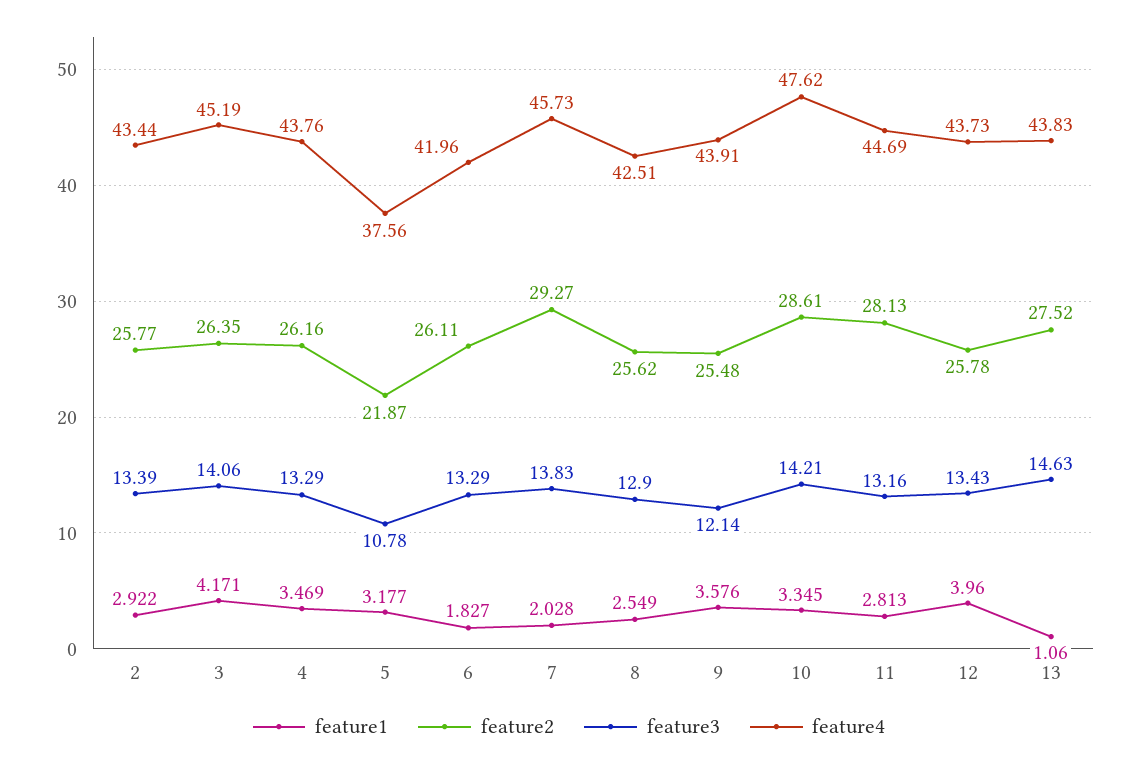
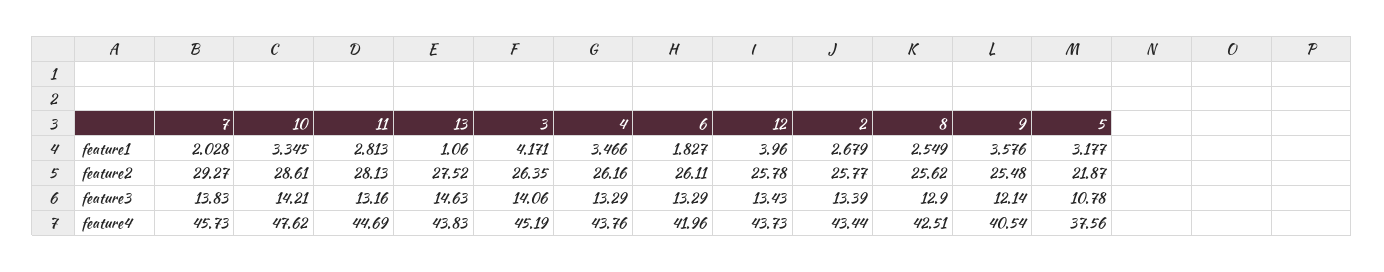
  {
    "feature1": {
-     "2": 2.922,
+     "2": 2.679,
      "3": 4.171,
-     "4": 3.469,
+     "4": 3.466,
      "5": 3.177,
      "6": 1.827,
      "7": 2.028,
      "8": 2.549,
      "9": 3.576,
      "10": 3.345,
      "11": 2.813,
      "12": 3.96,
      "13": 1.06
    },
    "feature2": {
      "2": 25.77,
      "3": 26.35,
      "4": 26.16,
      "5": 21.87,
      "6": 26.11,
      "7": 29.27,
      "8": 25.62,
      "9": 25.48,
      "10": 28.61,
      "11": 28.13,
      "12": 25.78,
      "13": 27.52
    },
    "feature3": {
      "2": 13.39,
      "3": 14.06,
      "4": 13.29,
      "5": 10.78,
      "6": 13.29,
      "7": 13.83,
      "8": 12.9,
      "9": 12.14,
      "10": 14.21,
      "11": 13.16,
      "12": 13.43,
      "13": 14.63
    },
    "feature4": {
      "2": 43.44,
      "3": 45.19,
      "4": 43.76,
      "5": 37.56,
      "6": 41.96,
      "7": 45.73,
      "8": 42.51,
-     "9": 43.91,
+     "9": 40.54,
      "10": 47.62,
      "11": 44.69,
      "12": 43.73,
      "13": 43.83
    }
  }

